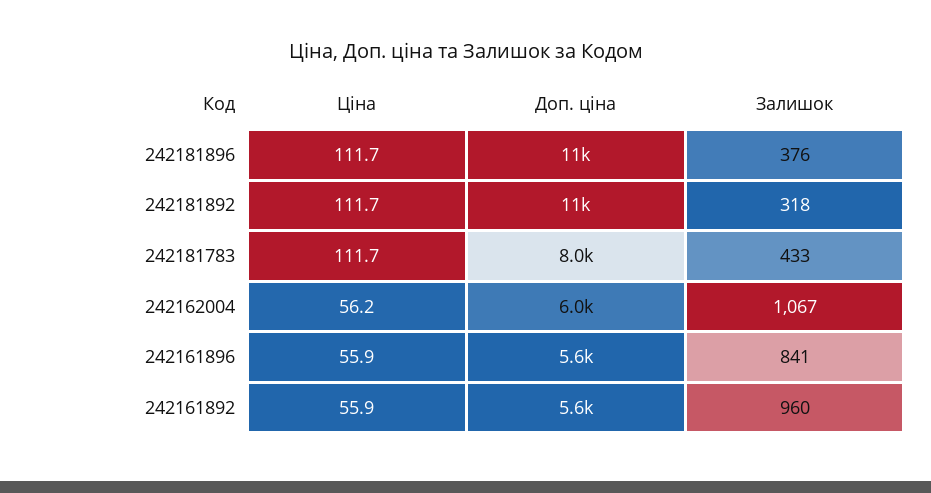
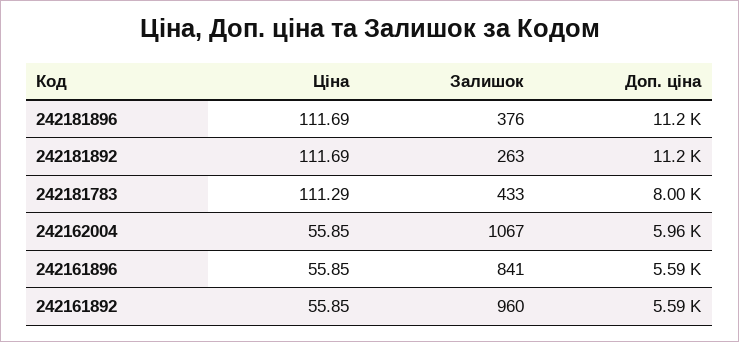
  {
    "Ціна": {
      "242181896": 111.69,
      "242181892": 111.69,
-     "242181783": 111.7,
+     "242181783": 111.29,
-     "242162004": 56.2,
+     "242162004": 55.85,
      "242161896": 55.85,
      "242161892": 55.85
    },
    "Доп. ціна": {
      "242181896": 11200,
      "242181892": 11200,
      "242181783": 8000,
      "242162004": 5960,
      "242161896": 5590,
      "242161892": 5590
    },
    "Залишок": {
      "242181896": 376,
-     "242181892": 318,
+     "242181892": 263,
      "242181783": 433,
      "242162004": 1067,
      "242161896": 841,
      "242161892": 960
    }
  }

